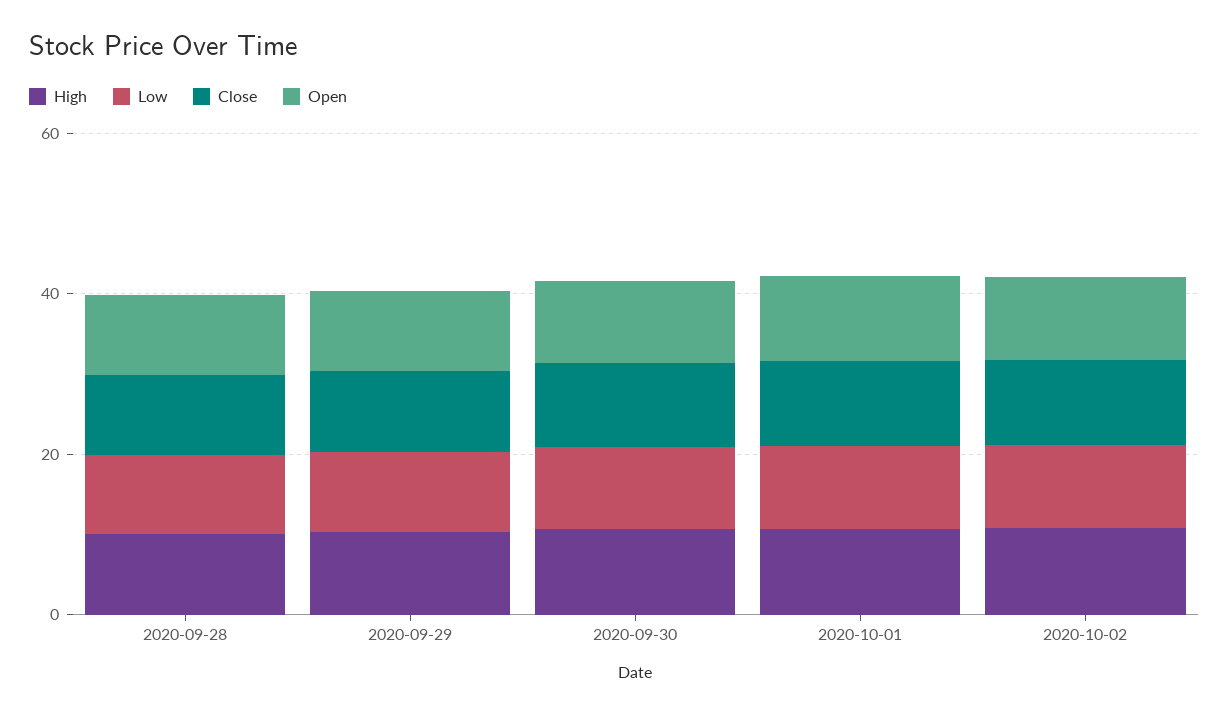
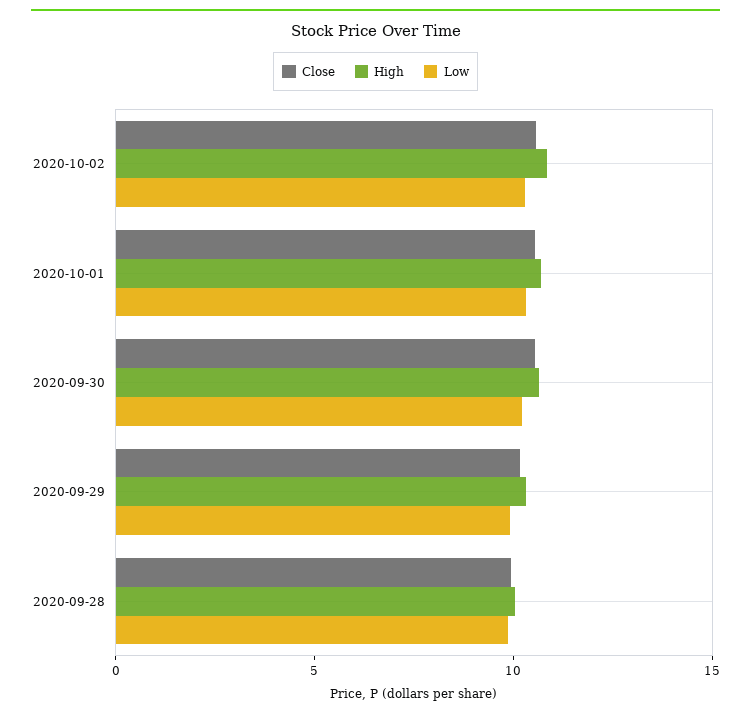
  {
    "High": {
      "2020-09-28": 10,
      "2020-09-29": 10,
      "2020-09-30": 11,
      "2020-10-01": 11,
      "2020-10-02": 11
    },
    "Low": {
      "2020-09-28": 10,
      "2020-09-29": 10,
      "2020-09-30": 10,
      "2020-10-01": 10,
      "2020-10-02": 10
    },
    "Close": {
      "2020-09-28": 10,
      "2020-09-29": 10,
      "2020-09-30": 11,
      "2020-10-01": 11,
      "2020-10-02": 11
-   },
+   }
-   "Open": {
-     "2020-09-28": 10,
-     "2020-09-29": 10,
-     "2020-09-30": 10,
-     "2020-10-01": 10,
-     "2020-10-02": 10
-   }
  }

